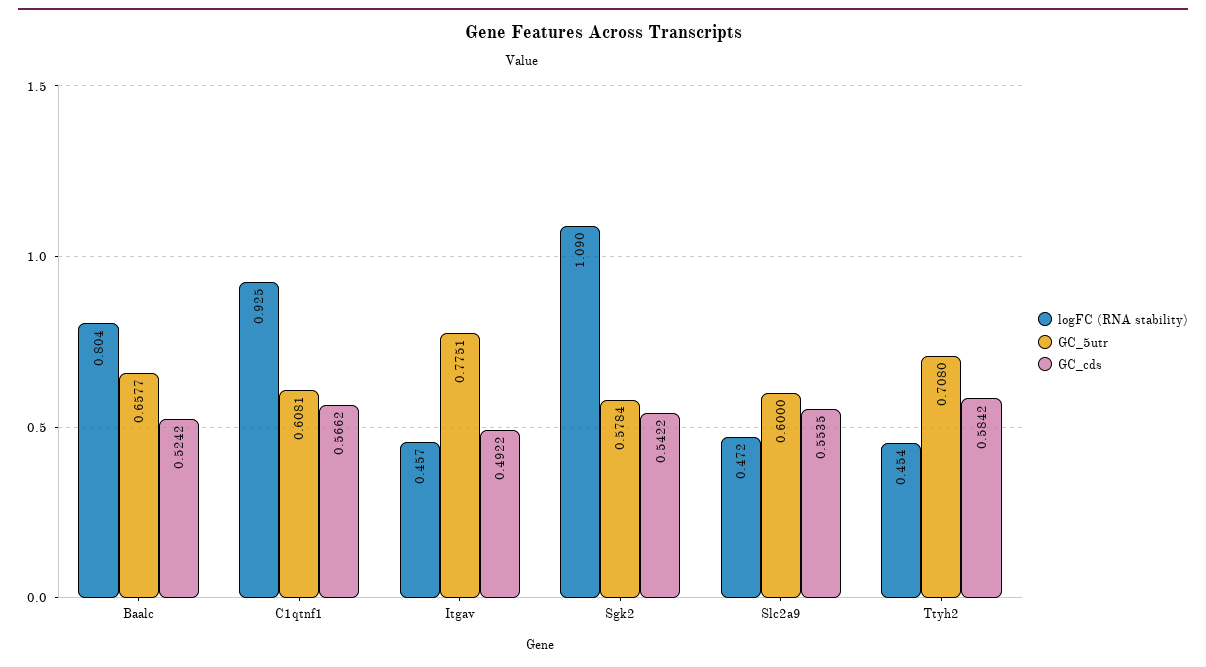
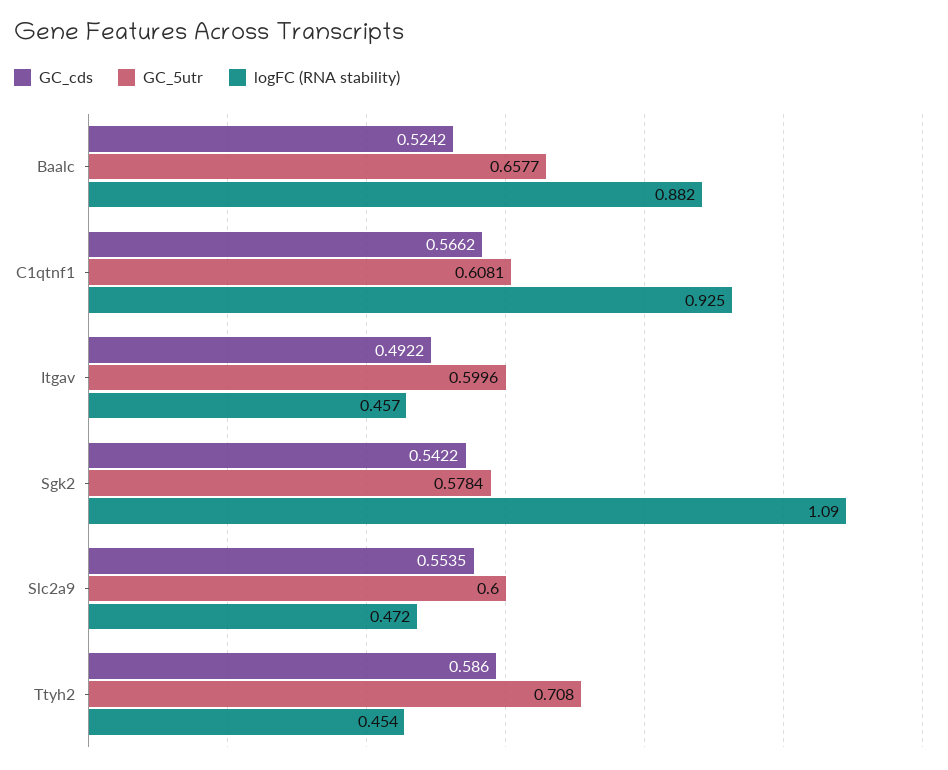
  {
    "logFC (RNA stability)": {
-     "Baalc": 0.804,
+     "Baalc": 0.882,
      "C1qtnf1": 0.925,
      "Itgav": 0.457,
      "Sgk2": 1.09,
      "Slc2a9": 0.472,
      "Ttyh2": 0.454
    },
    "GC_5utr": {
      "Baalc": 0.6577,
      "C1qtnf1": 0.6081,
-     "Itgav": 0.7751,
+     "Itgav": 0.5996,
      "Sgk2": 0.5784,
      "Slc2a9": 0.6,
      "Ttyh2": 0.708
    },
    "GC_cds": {
      "Baalc": 0.5242,
      "C1qtnf1": 0.5662,
      "Itgav": 0.4922,
      "Sgk2": 0.5422,
      "Slc2a9": 0.5535,
-     "Ttyh2": 0.5842
+     "Ttyh2": 0.586
    }
  }

